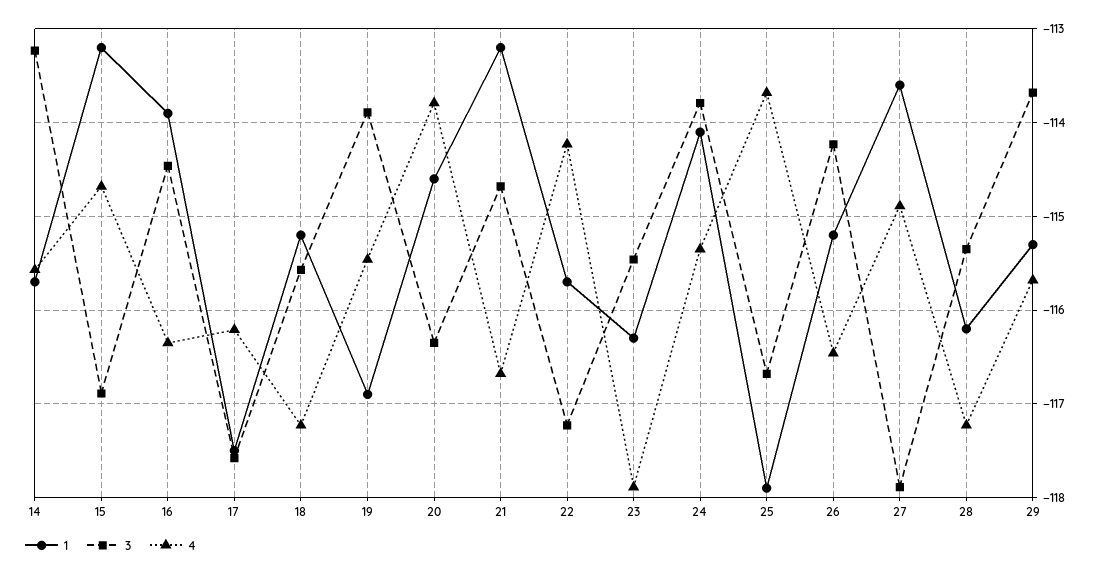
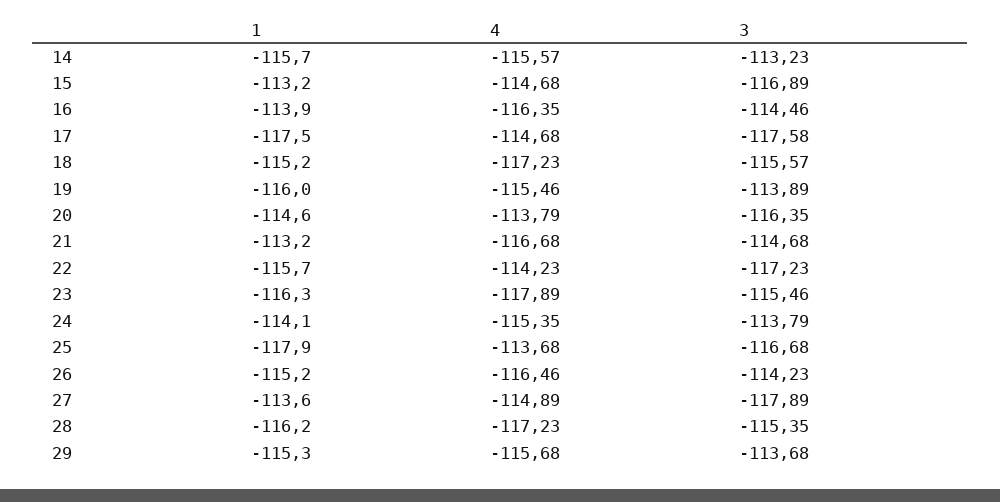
  {
    "1": {
      "14": -115.7,
      "15": -113.2,
      "16": -113.9,
      "17": -117.5,
      "18": -115.2,
-     "19": -116.9,
+     "19": -116,
      "20": -114.6,
      "21": -113.2,
      "22": -115.7,
      "23": -116.3,
      "24": -114.1,
      "25": -117.9,
      "26": -115.2,
      "27": -113.6,
      "28": -116.2,
      "29": -115.3
    },
    "3": {
      "14": -113.23,
      "15": -116.89,
      "16": -114.46,
      "17": -117.58,
      "18": -115.57,
      "19": -113.89,
      "20": -116.35,
      "21": -114.68,
      "22": -117.23,
      "23": -115.46,
      "24": -113.79,
      "25": -116.68,
      "26": -114.23,
      "27": -117.89,
      "28": -115.35,
      "29": -113.68
    },
    "4": {
      "14": -115.57,
      "15": -114.68,
      "16": -116.35,
-     "17": -116.2,
+     "17": -114.68,
      "18": -117.23,
      "19": -115.46,
      "20": -113.79,
      "21": -116.68,
      "22": -114.23,
      "23": -117.89,
      "24": -115.35,
      "25": -113.68,
      "26": -116.46,
      "27": -114.89,
      "28": -117.23,
      "29": -115.68
    }
  }

